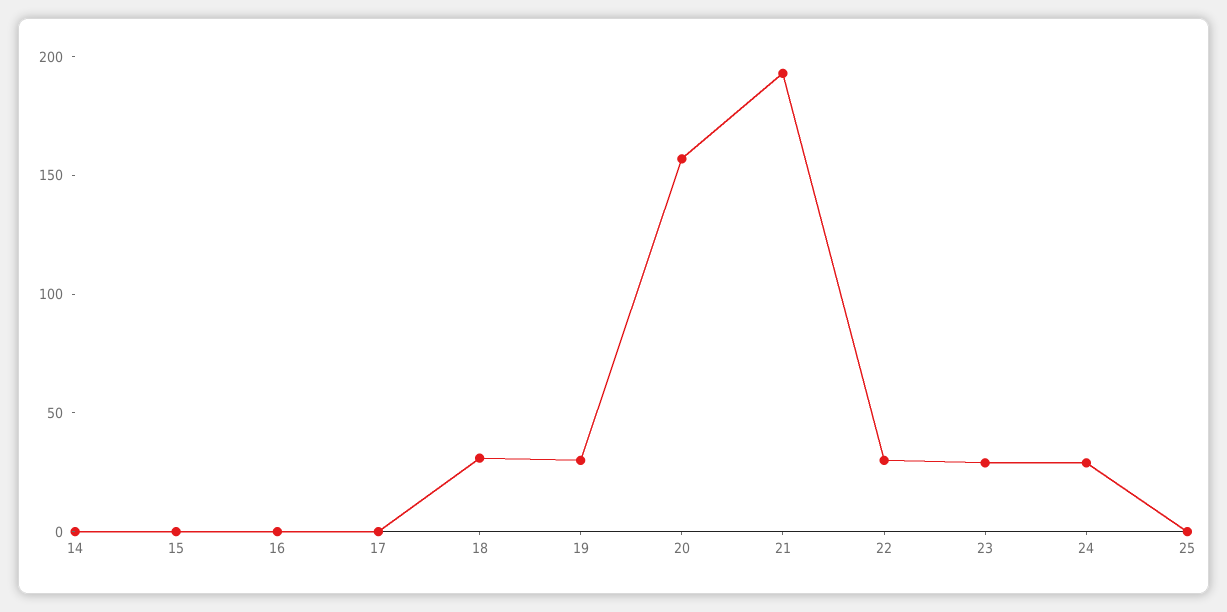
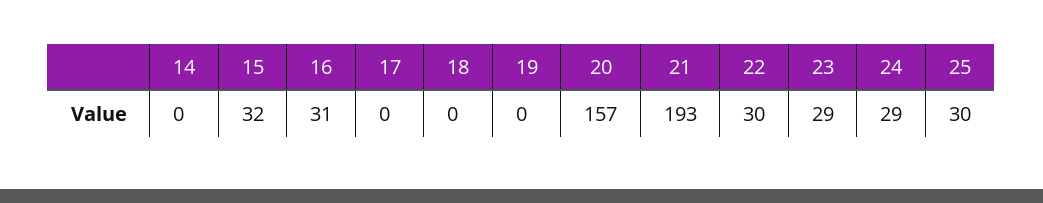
  {
    "14": 0,
-   "15": 0,
+   "15": 32,
-   "16": 0,
+   "16": 31,
    "17": 0,
-   "18": 30,
+   "18": 0,
-   "19": 30,
+   "19": 0,
    "20": 157,
    "21": 193,
    "22": 30,
    "23": 29,
    "24": 29,
-   "25": 0
+   "25": 30
  }

